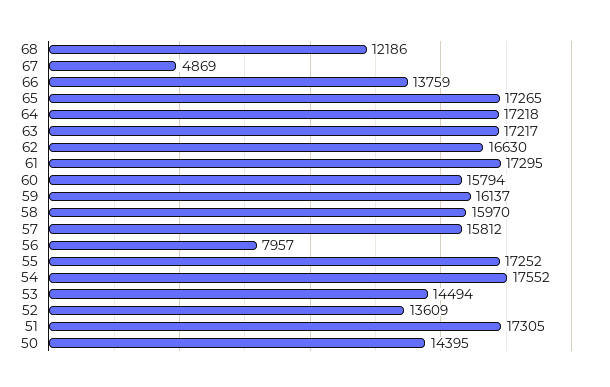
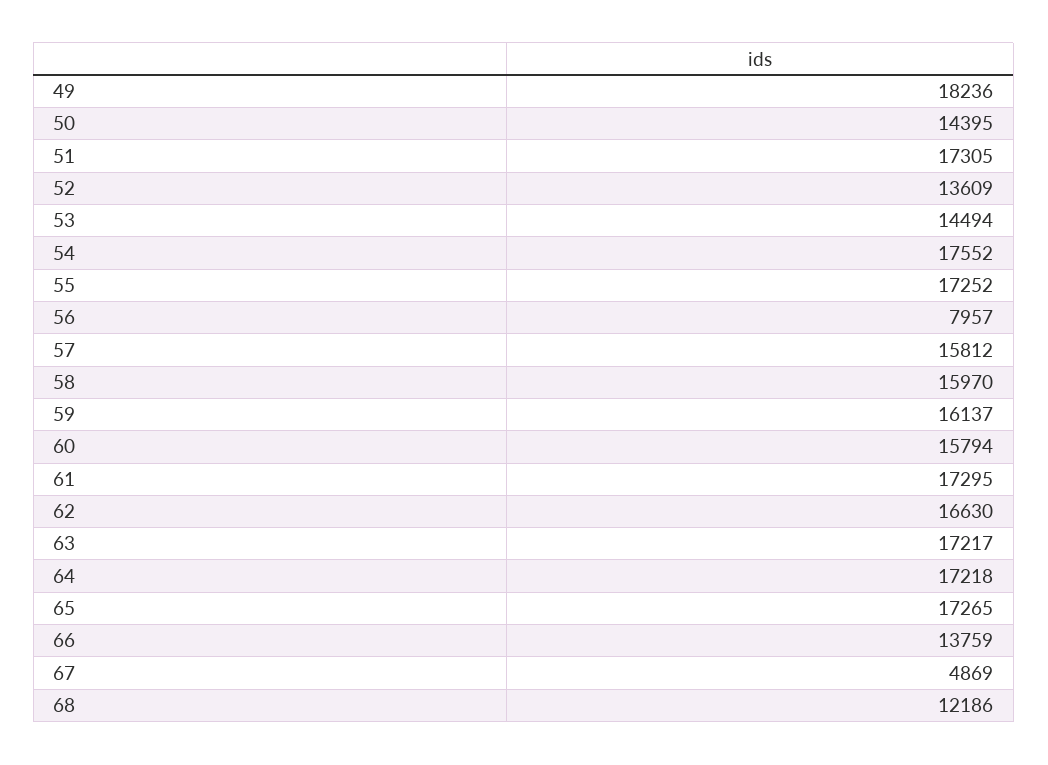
  {
    "68": 12186,
    "67": 4869,
    "66": 13759,
    "65": 17265,
    "64": 17218,
    "63": 17217,
    "62": 16630,
    "61": 17295,
    "60": 15794,
    "59": 16137,
    "58": 15970,
    "57": 15812,
    "56": 7957,
    "55": 17252,
    "54": 17552,
    "53": 14494,
    "52": 13609,
    "51": 17305,
-   "50": 14395
+   "50": 14395,
+   "49": 18236
  }

